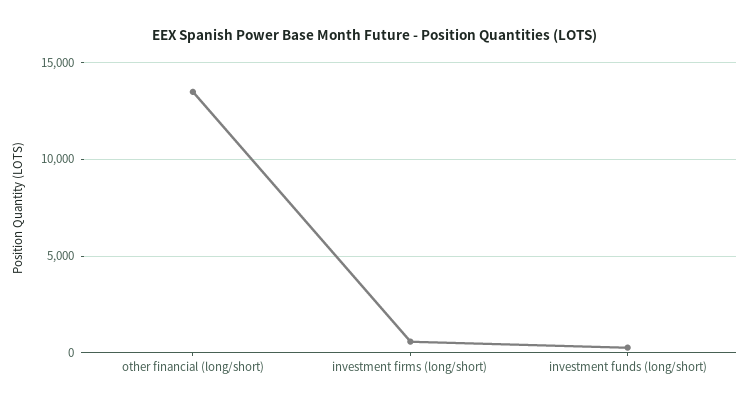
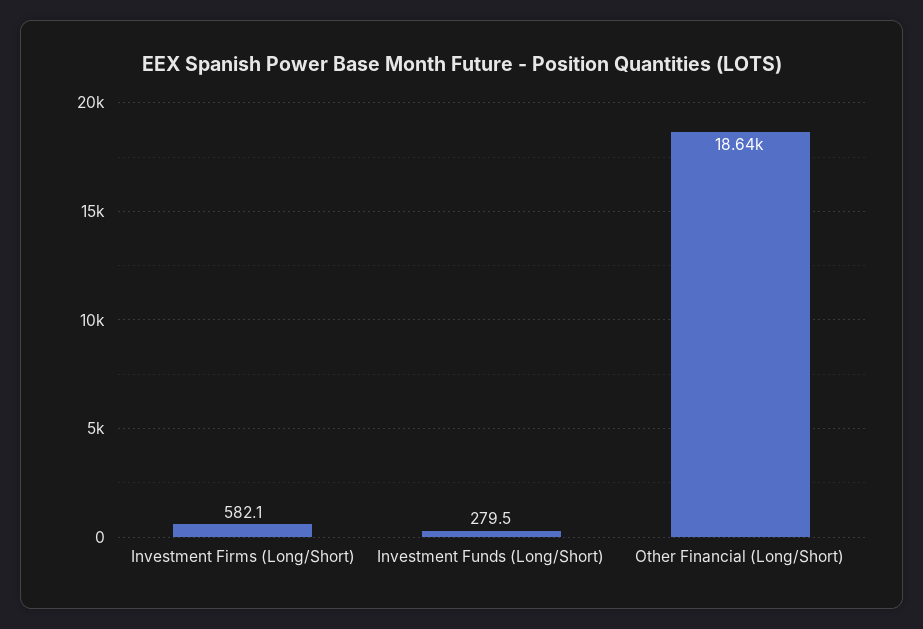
  {
-   "other financial (long/short)": 13500,
+   "other financial (long/short)": 18640,
    "investment firms (long/short)": 582.1,
    "investment funds (long/short)": 279.5
  }

